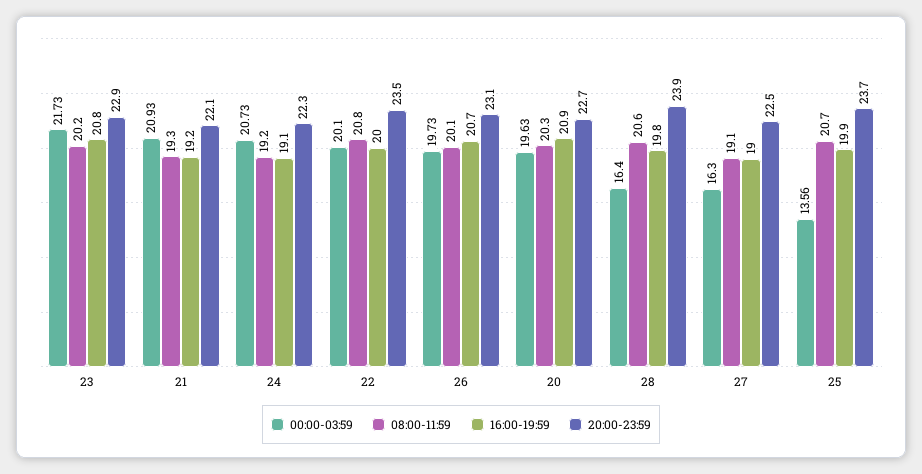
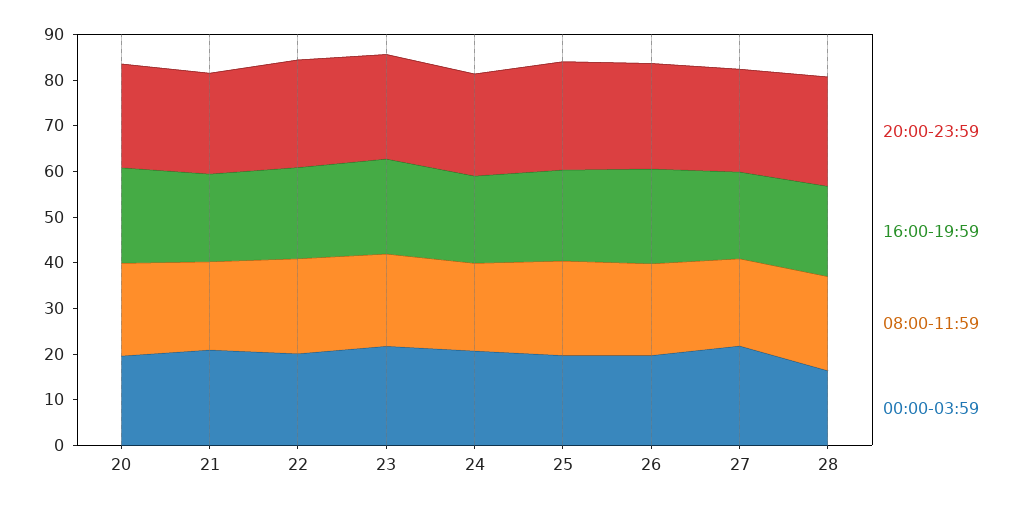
  {
    "00:00-03:59": {
      "23": 21.73,
      "21": 20.93,
      "24": 20.73,
      "22": 20.1,
      "26": 19.73,
      "20": 19.63,
      "28": 16.4,
-     "27": 16.3,
+     "27": 22,
-     "25": 13.56
+     "25": 20
    },
    "08:00-11:59": {
      "23": 20.2,
      "21": 19.3,
      "24": 19.2,
      "22": 20.8,
      "26": 20.1,
      "20": 20.3,
      "28": 20.6,
      "27": 19.1,
      "25": 20.7
    },
    "16:00-19:59": {
      "23": 20.8,
      "21": 19.2,
      "24": 19.1,
      "22": 20,
      "26": 20.7,
      "20": 20.9,
      "28": 19.8,
      "27": 19,
      "25": 19.9
    },
    "20:00-23:59": {
      "23": 22.9,
      "21": 22.1,
      "24": 22.3,
      "22": 23.5,
      "26": 23.1,
      "20": 22.7,
      "28": 23.9,
      "27": 22.5,
      "25": 23.7
    }
  }

